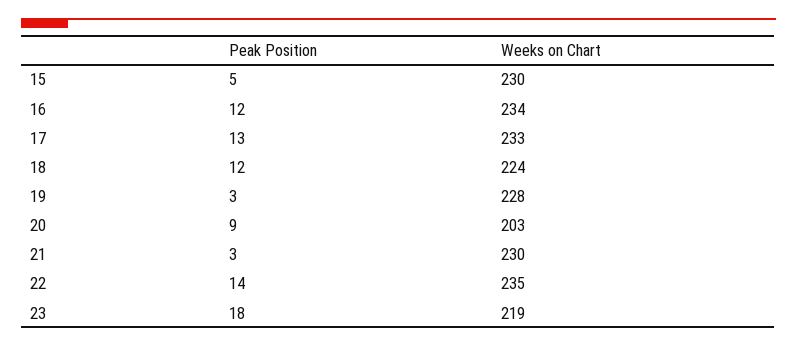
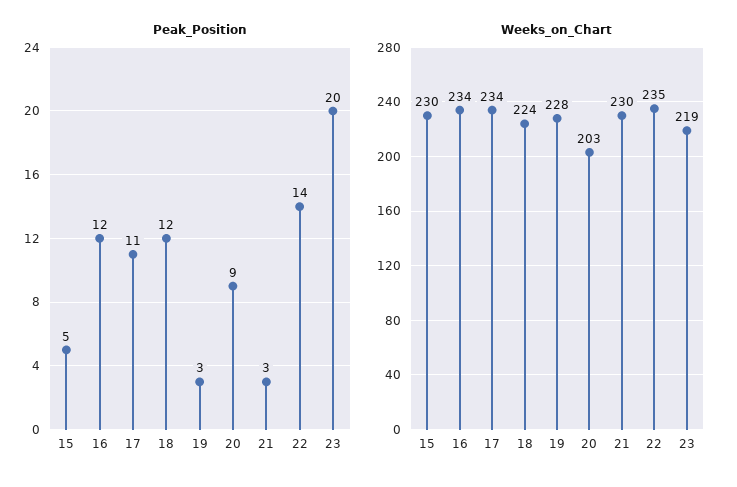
  {
    "Peak Position": {
      "15": 5,
      "16": 12,
-     "17": 13,
+     "17": 11,
      "18": 12,
      "19": 3,
      "20": 9,
      "21": 3,
      "22": 14,
-     "23": 18
+     "23": 20
    },
    "Weeks on Chart": {
      "15": 230,
      "16": 234,
-     "17": 233,
+     "17": 234,
      "18": 224,
      "19": 228,
      "20": 203,
      "21": 230,
      "22": 235,
      "23": 219
    }
  }

